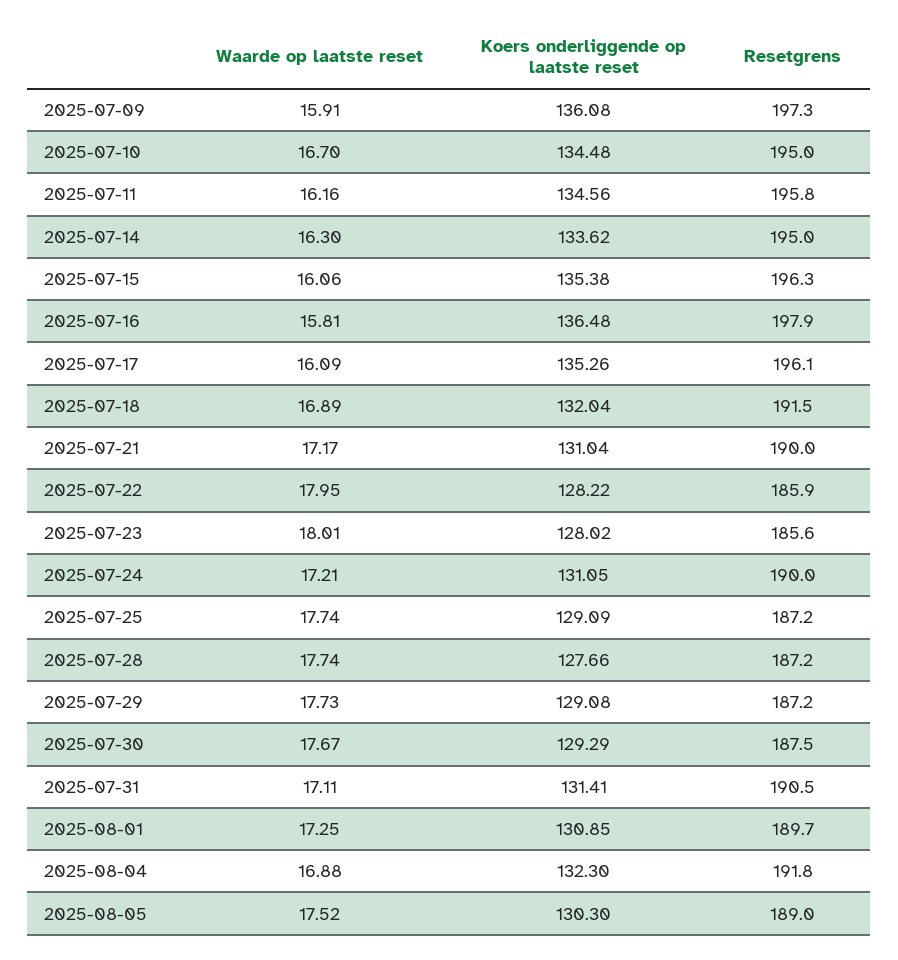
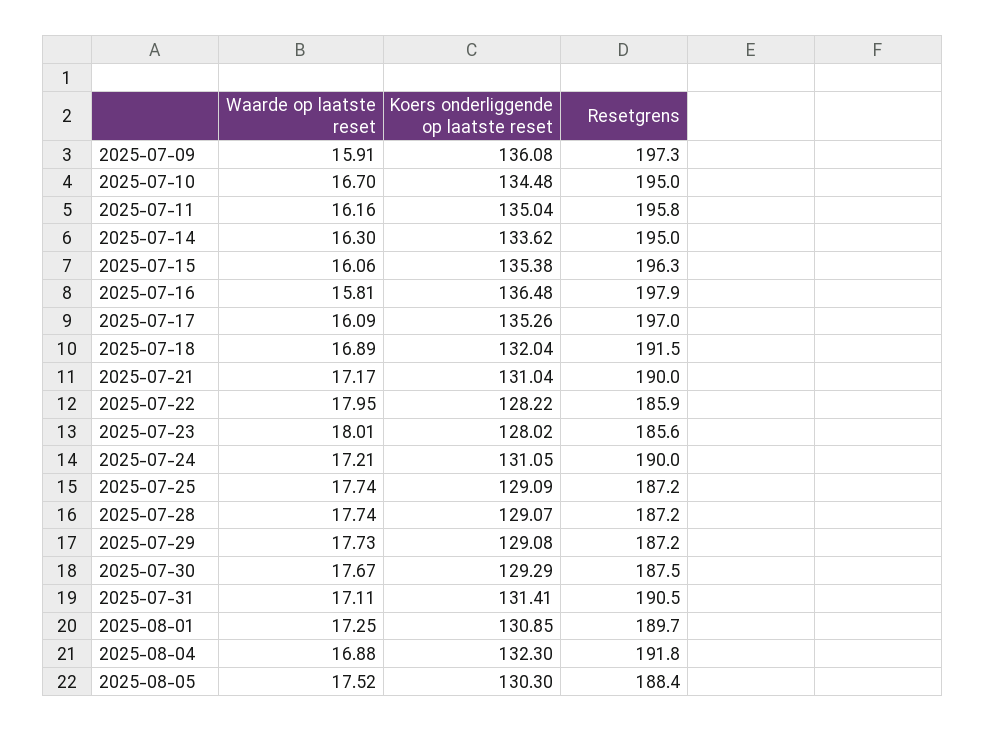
  {
    "Waarde op laatste reset": {
      "2025-07-09": 15.91,
      "2025-07-10": 16.7,
      "2025-07-11": 16.16,
      "2025-07-14": 16.3,
      "2025-07-15": 16.06,
      "2025-07-16": 15.81,
      "2025-07-17": 16.09,
      "2025-07-18": 16.89,
      "2025-07-21": 17.17,
      "2025-07-22": 17.95,
      "2025-07-23": 18.01,
      "2025-07-24": 17.21,
      "2025-07-25": 17.74,
      "2025-07-28": 17.74,
      "2025-07-29": 17.73,
      "2025-07-30": 17.67,
      "2025-07-31": 17.11,
      "2025-08-01": 17.25,
      "2025-08-04": 16.88,
      "2025-08-05": 17.52
    },
    "Koers onderliggende op laatste reset": {
      "2025-07-09": 136.08,
      "2025-07-10": 134.48,
-     "2025-07-11": 134.56,
+     "2025-07-11": 135.04,
      "2025-07-14": 133.62,
      "2025-07-15": 135.38,
      "2025-07-16": 136.48,
      "2025-07-17": 135.26,
      "2025-07-18": 132.04,
      "2025-07-21": 131.04,
      "2025-07-22": 128.22,
      "2025-07-23": 128.02,
      "2025-07-24": 131.05,
      "2025-07-25": 129.09,
-     "2025-07-28": 127.66,
+     "2025-07-28": 129.07,
      "2025-07-29": 129.08,
      "2025-07-30": 129.29,
      "2025-07-31": 131.41,
      "2025-08-01": 130.85,
      "2025-08-04": 132.3,
      "2025-08-05": 130.3
    },
    "Resetgrens": {
      "2025-07-09": 197.3,
      "2025-07-10": 195,
      "2025-07-11": 195.8,
      "2025-07-14": 195,
      "2025-07-15": 196.3,
      "2025-07-16": 197.9,
-     "2025-07-17": 196.1,
+     "2025-07-17": 197,
      "2025-07-18": 191.5,
      "2025-07-21": 190,
      "2025-07-22": 185.9,
      "2025-07-23": 185.6,
      "2025-07-24": 190,
      "2025-07-25": 187.2,
      "2025-07-28": 187.2,
      "2025-07-29": 187.2,
      "2025-07-30": 187.5,
      "2025-07-31": 190.5,
      "2025-08-01": 189.7,
      "2025-08-04": 191.8,
-     "2025-08-05": 189
+     "2025-08-05": 188.4
    }
  }

